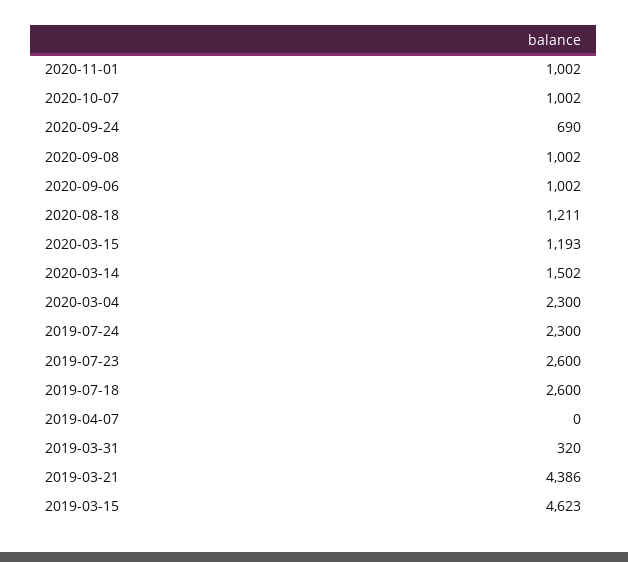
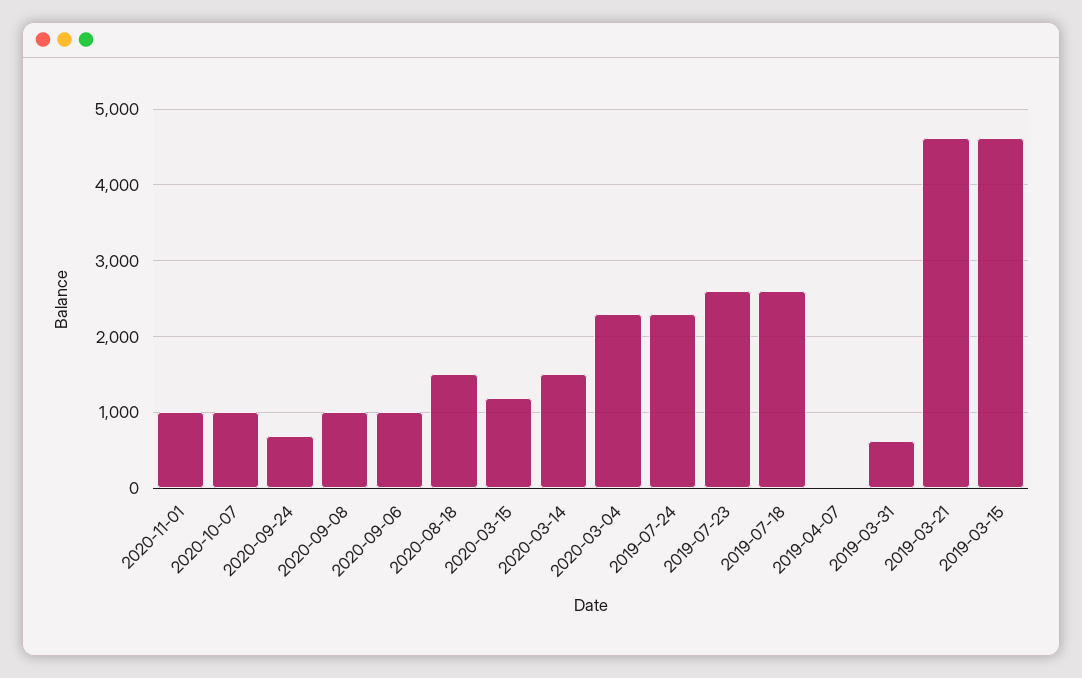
  {
    "2020-11-01": 1002,
    "2020-10-07": 1002,
    "2020-09-24": 690,
    "2020-09-08": 1002,
    "2020-09-06": 1002,
-   "2020-08-18": 1211,
+   "2020-08-18": 1500,
    "2020-03-15": 1193,
    "2020-03-14": 1502,
    "2020-03-04": 2300,
    "2019-07-24": 2300,
    "2019-07-23": 2600,
    "2019-07-18": 2600,
    "2019-04-07": 0,
-   "2019-03-31": 320,
+   "2019-03-31": 600,
-   "2019-03-21": 4386,
+   "2019-03-21": 4600,
    "2019-03-15": 4623
  }

